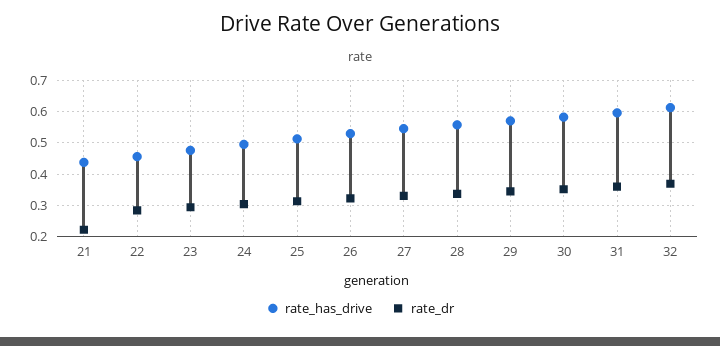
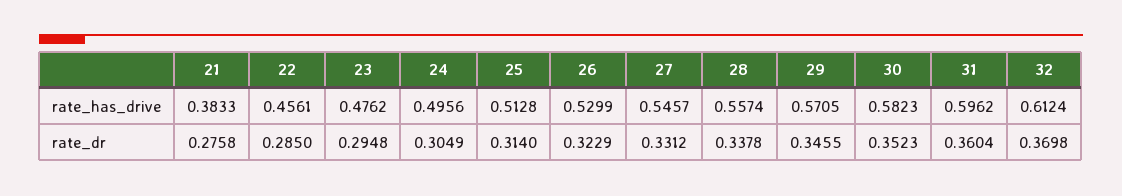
  {
    "rate_has_drive": {
-     "21": 0.44,
+     "21": 0.3833,
      "22": 0.4561,
      "23": 0.4762,
      "24": 0.4956,
      "25": 0.5128,
      "26": 0.5299,
      "27": 0.5457,
      "28": 0.5574,
      "29": 0.5705,
      "30": 0.5823,
      "31": 0.5962,
      "32": 0.6124
    },
    "rate_dr": {
-     "21": 0.22,
+     "21": 0.2758,
      "22": 0.285,
      "23": 0.2948,
      "24": 0.3049,
      "25": 0.314,
      "26": 0.3229,
      "27": 0.3312,
      "28": 0.3378,
      "29": 0.3455,
      "30": 0.3523,
      "31": 0.3604,
      "32": 0.3698
    }
  }

